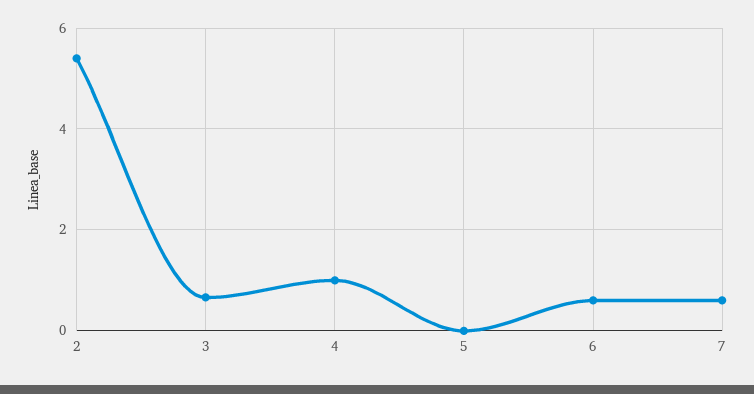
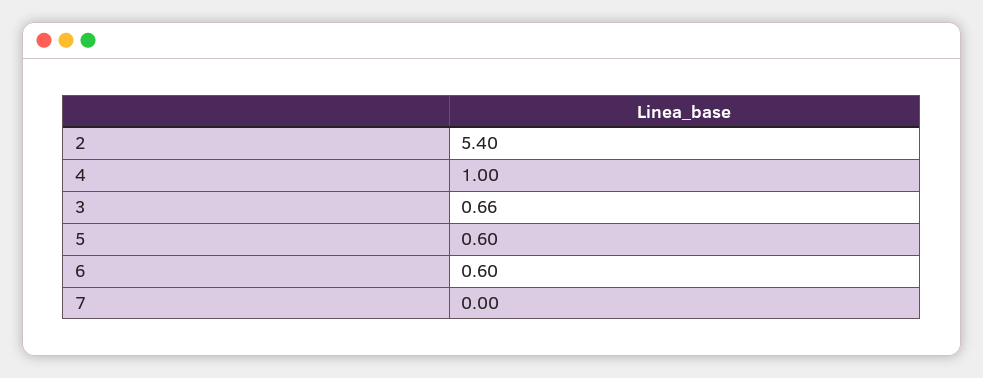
  {
    "2": 5.4,
    "3": 0.66,
    "4": 1,
-   "5": 0,
+   "5": 0.6,
    "6": 0.6,
-   "7": 0.6
+   "7": 0
  }

